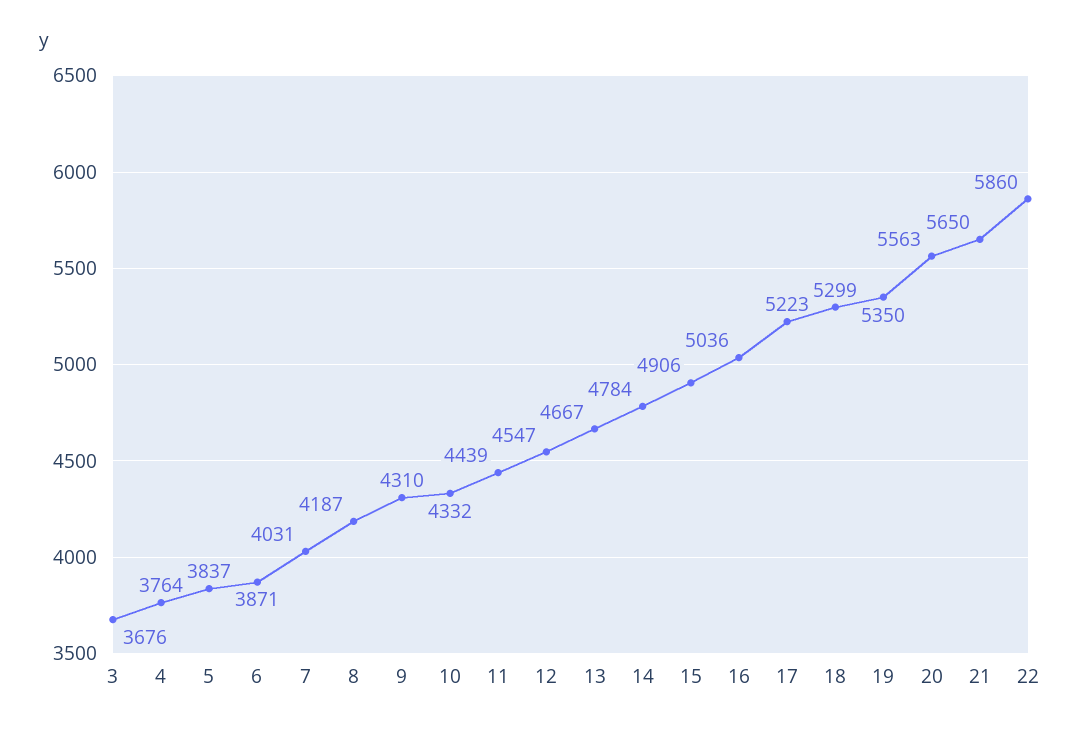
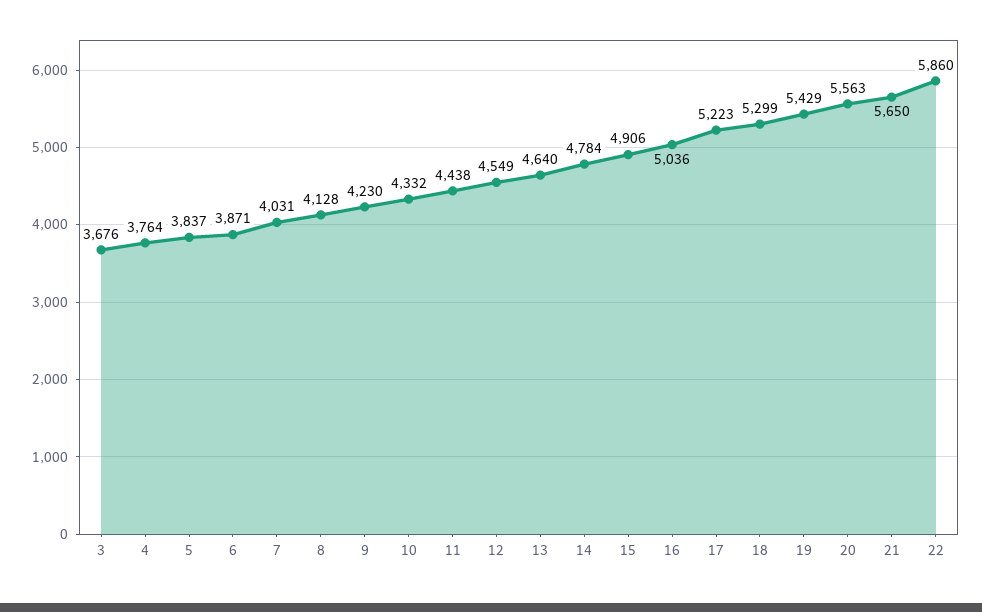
  {
    "3": 3676,
    "4": 3764,
    "5": 3837,
    "6": 3871,
    "7": 4031,
-   "8": 4187,
+   "8": 4128,
-   "9": 4310,
+   "9": 4230,
    "10": 4332,
-   "11": 4439,
+   "11": 4438,
-   "12": 4547,
+   "12": 4549,
-   "13": 4667,
+   "13": 4640,
    "14": 4784,
    "15": 4906,
    "16": 5036,
    "17": 5223,
    "18": 5299,
-   "19": 5350,
+   "19": 5429,
    "20": 5563,
    "21": 5650,
    "22": 5860
  }

